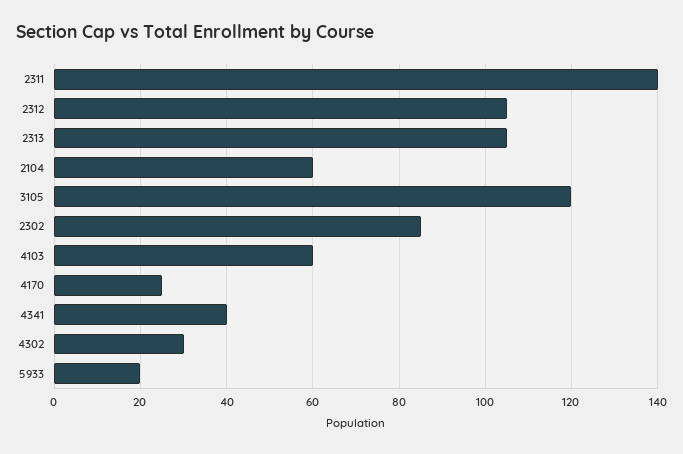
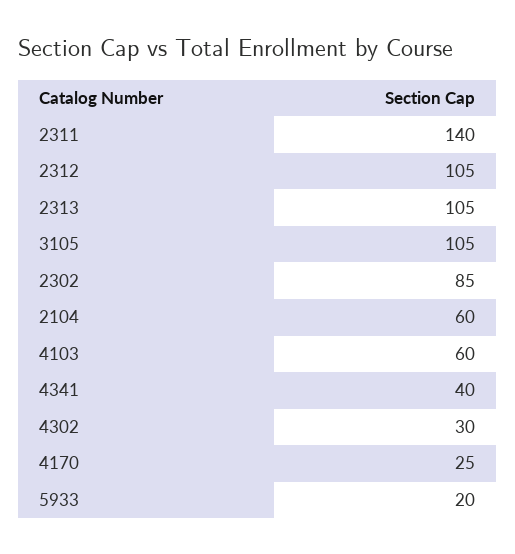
  {
    "2311": 140,
    "2312": 105,
    "2313": 105,
    "2104": 60,
-   "3105": 120,
+   "3105": 105,
    "2302": 85,
    "4103": 60,
    "4170": 25,
    "4341": 40,
    "4302": 30,
    "5933": 20
  }

